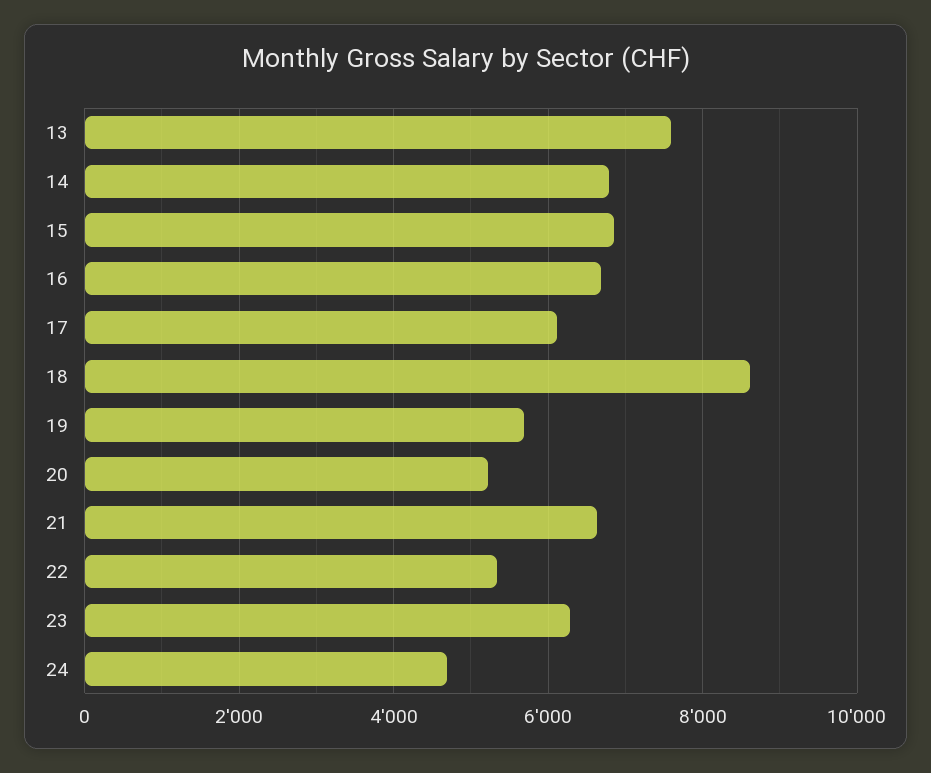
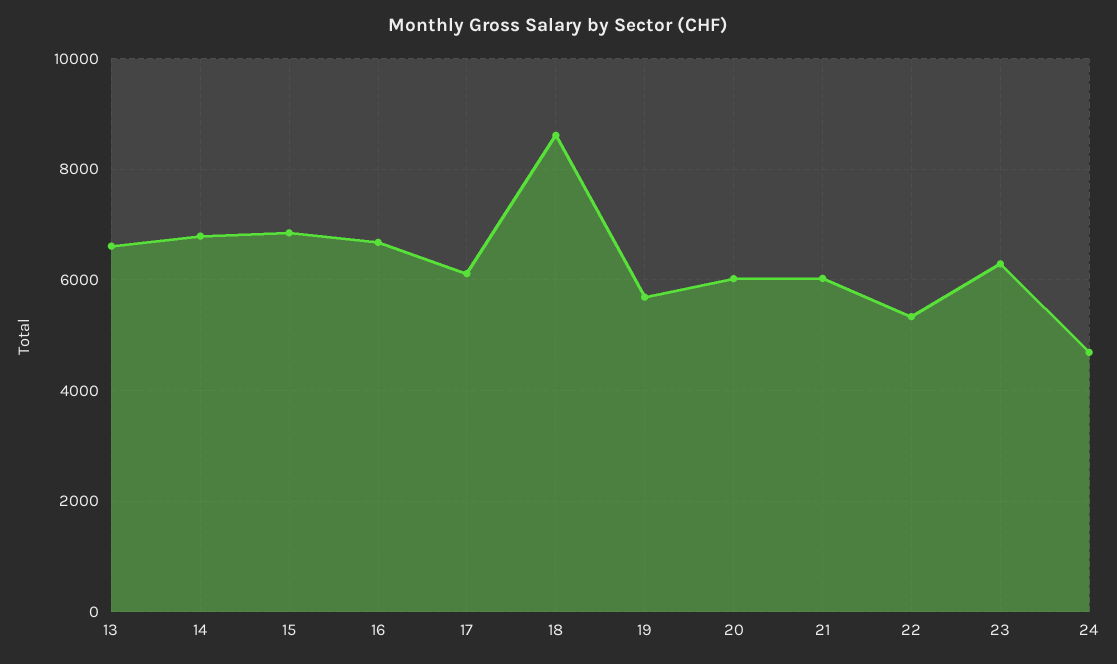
  {
-   "13": 7600,
+   "13": 6600,
    "14": 6800,
    "15": 6800,
    "16": 6600,
    "17": 6200,
    "18": 8600,
    "19": 5600,
-   "20": 5200,
+   "20": 6000,
-   "21": 6600,
+   "21": 6000,
    "22": 5400,
    "23": 6200,
    "24": 4600
  }

